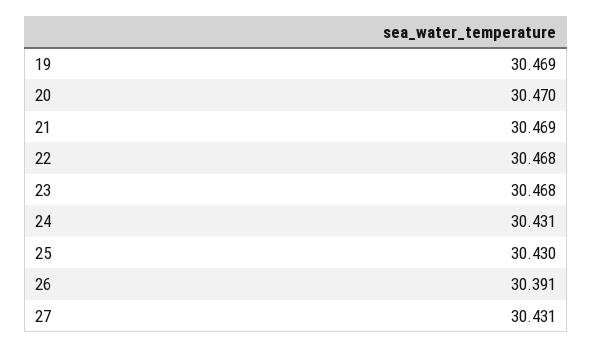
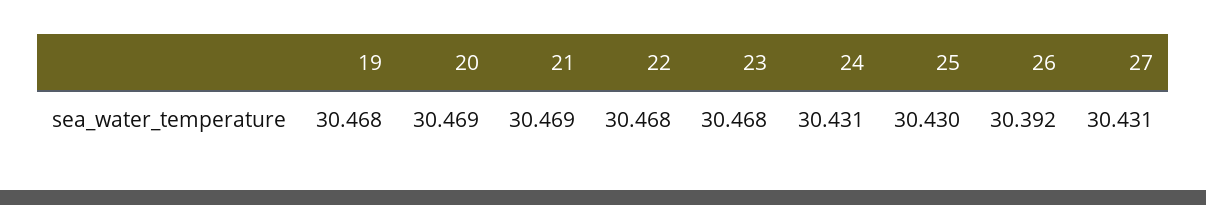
  {
-   "19": 30.469,
+   "19": 30.468,
-   "20": 30.47,
+   "20": 30.469,
    "21": 30.469,
    "22": 30.468,
    "23": 30.468,
    "24": 30.431,
    "25": 30.43,
-   "26": 30.391,
+   "26": 30.392,
    "27": 30.431
  }

